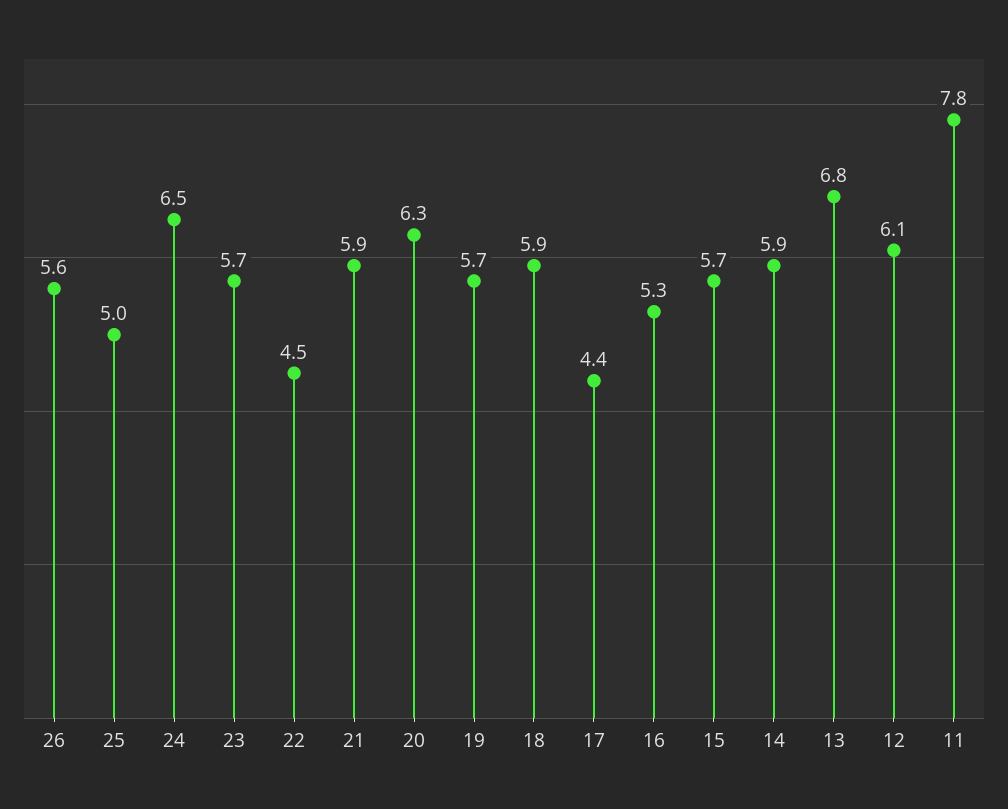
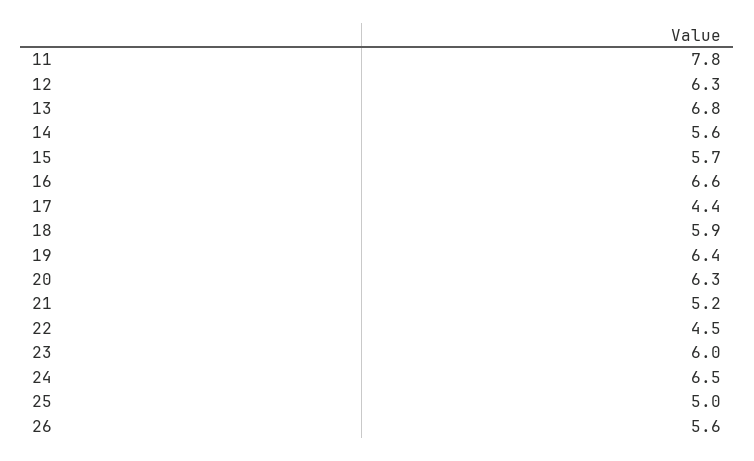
  {
    "26": 5.6,
    "25": 5,
    "24": 6.5,
-   "23": 5.7,
+   "23": 6,
    "22": 4.5,
-   "21": 5.9,
+   "21": 5.2,
    "20": 6.3,
-   "19": 5.7,
+   "19": 6.4,
    "18": 5.9,
    "17": 4.4,
-   "16": 5.3,
+   "16": 6.6,
    "15": 5.7,
-   "14": 5.9,
+   "14": 5.6,
    "13": 6.8,
-   "12": 6.1,
+   "12": 6.3,
    "11": 7.8
  }

